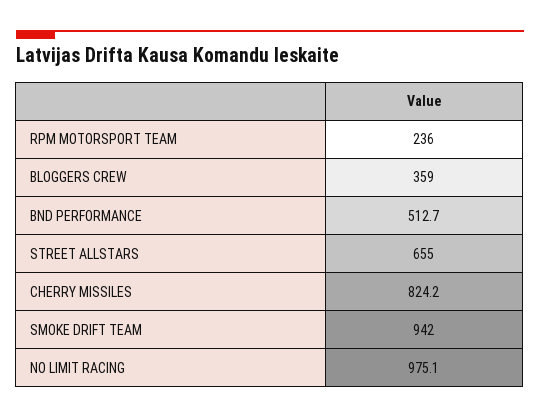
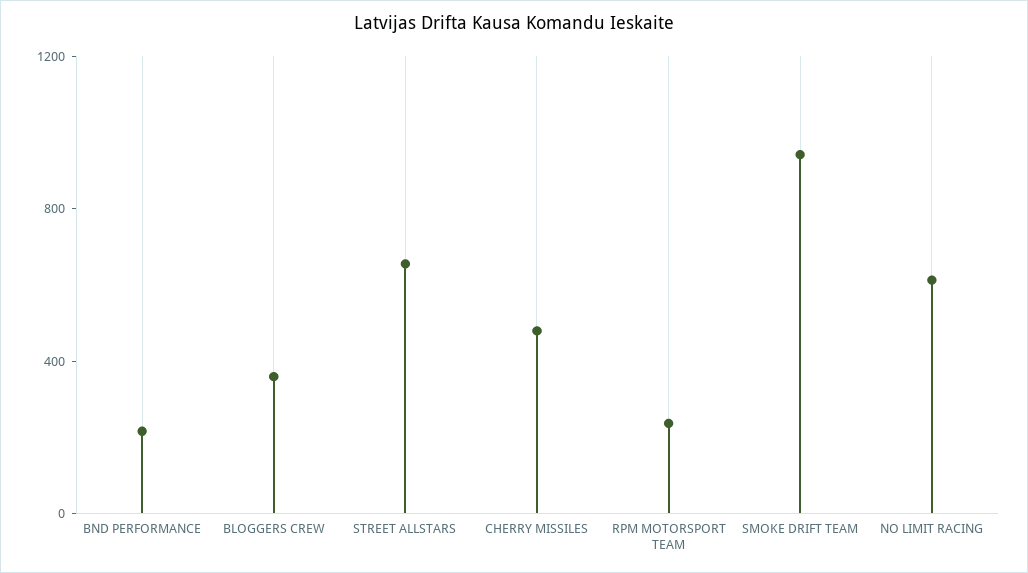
  {
    "RPM MOTORSPORT TEAM": 236,
    "BLOGGERS CREW": 359,
-   "BND PERFORMANCE": 512.7,
+   "BND PERFORMANCE": 200,
    "STREET ALLSTARS": 655,
-   "CHERRY MISSILES": 824.2,
+   "CHERRY MISSILES": 500,
    "SMOKE DRIFT TEAM": 942,
-   "NO LIMIT RACING": 975.1
+   "NO LIMIT RACING": 600
  }

